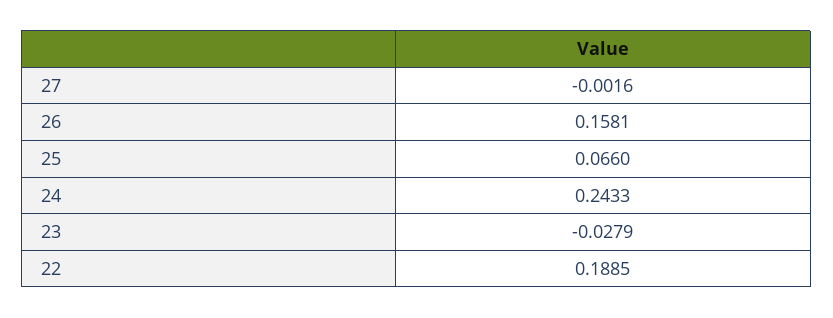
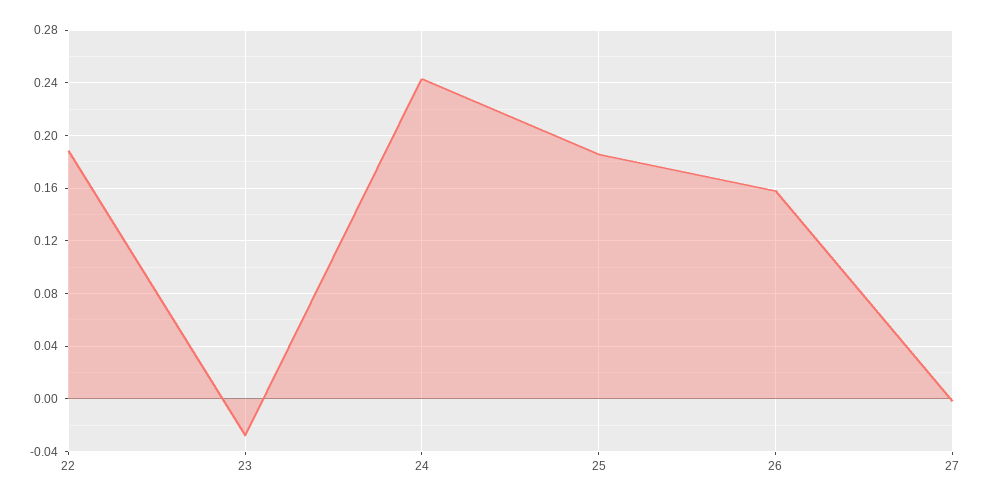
  {
    "27": -0.0016,
    "26": 0.1581,
-   "25": 0.066,
+   "25": 0.185,
    "24": 0.2433,
    "23": -0.0279,
    "22": 0.1885
  }

